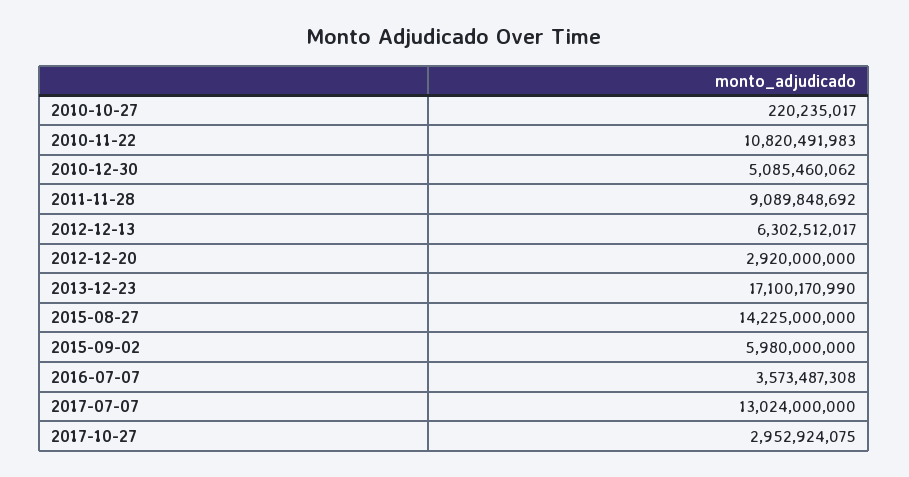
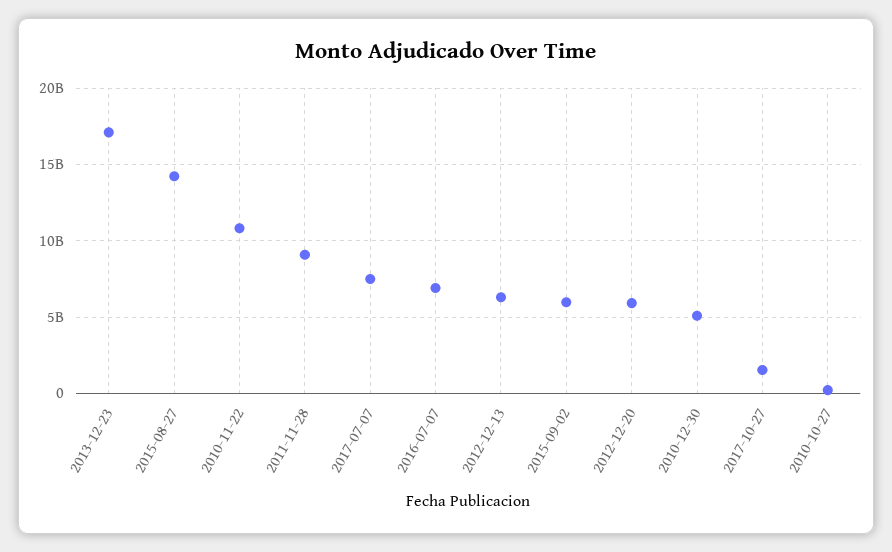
  {
    "2010-10-27": 220235017,
    "2010-11-22": 10820491983,
    "2010-12-30": 5085460062,
    "2011-11-28": 9089848692,
    "2012-12-13": 6302512017,
-   "2012-12-20": 2920000000,
+   "2012-12-20": 6000000000,
    "2013-12-23": 17100170990,
    "2015-08-27": 14225000000,
    "2015-09-02": 5980000000,
-   "2016-07-07": 3573487308,
+   "2016-07-07": 7000000000,
-   "2017-07-07": 13024000000,
+   "2017-07-07": 7500000000,
-   "2017-10-27": 2952924075
+   "2017-10-27": 1500000000
  }

